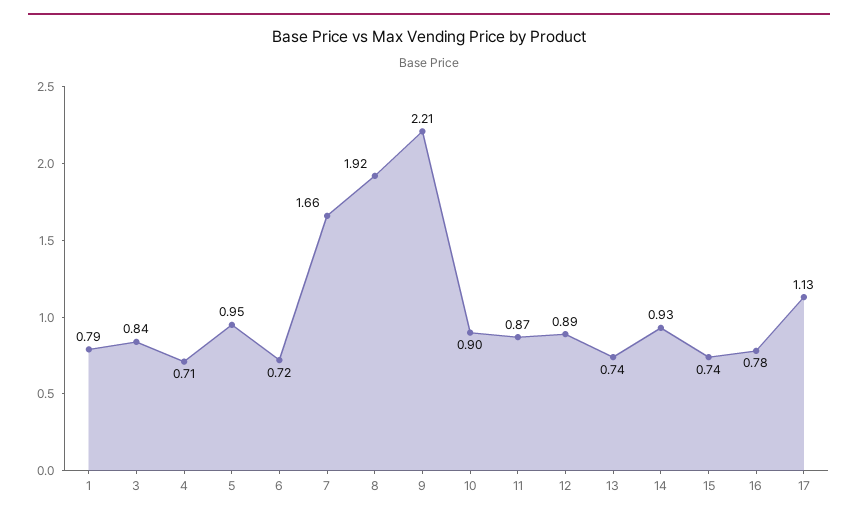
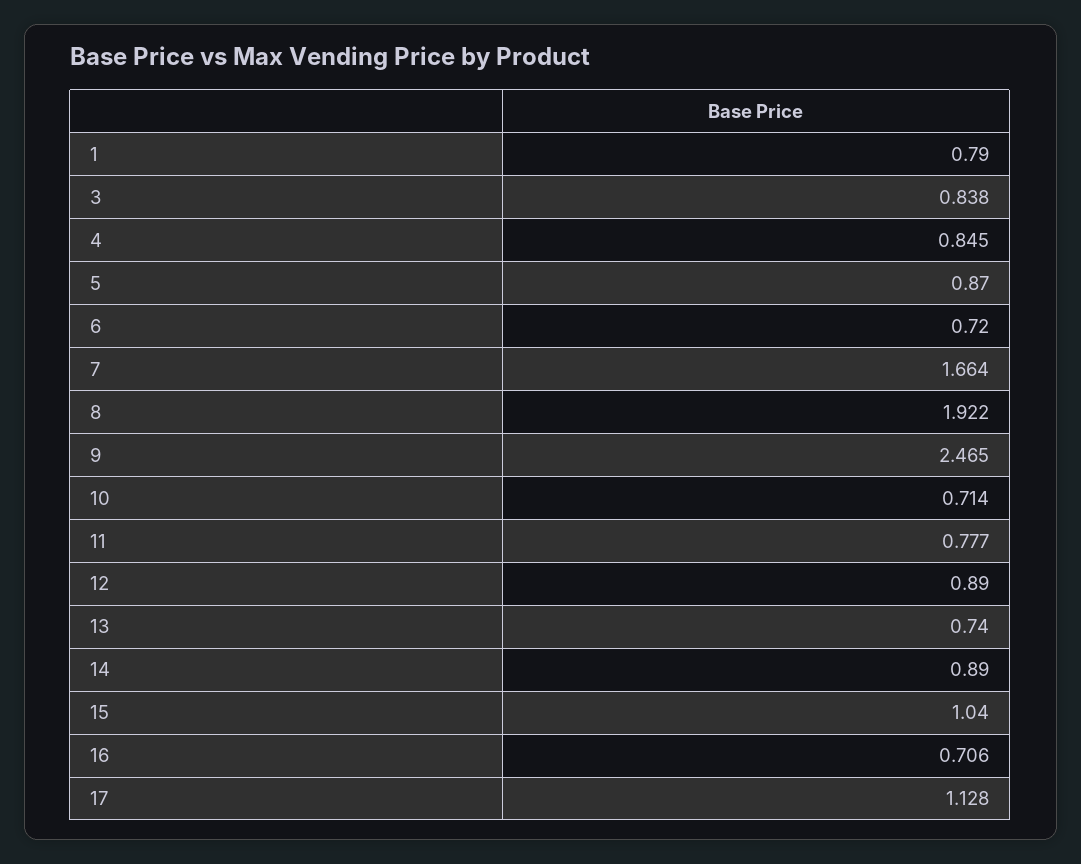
  {
    "1": 0.79,
    "3": 0.838,
-   "4": 0.71,
+   "4": 0.845,
-   "5": 0.95,
+   "5": 0.87,
    "6": 0.72,
    "7": 1.664,
    "8": 1.922,
-   "9": 2.21,
+   "9": 2.465,
-   "10": 0.9,
+   "10": 0.714,
-   "11": 0.87,
+   "11": 0.777,
    "12": 0.89,
    "13": 0.74,
-   "14": 0.93,
+   "14": 0.89,
-   "15": 0.74,
+   "15": 1.04,
-   "16": 0.78,
+   "16": 0.706,
    "17": 1.128
  }

